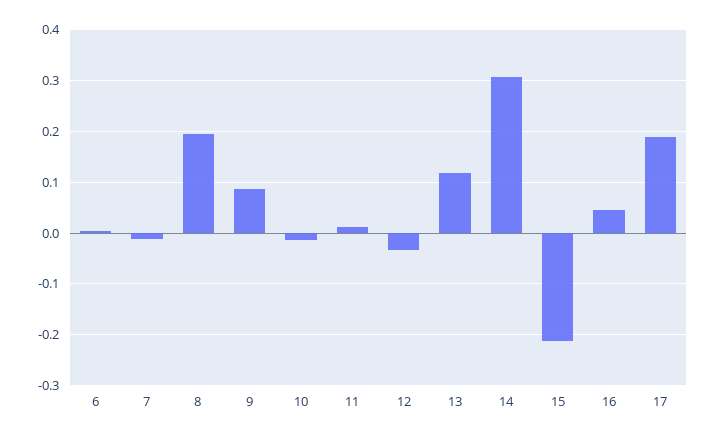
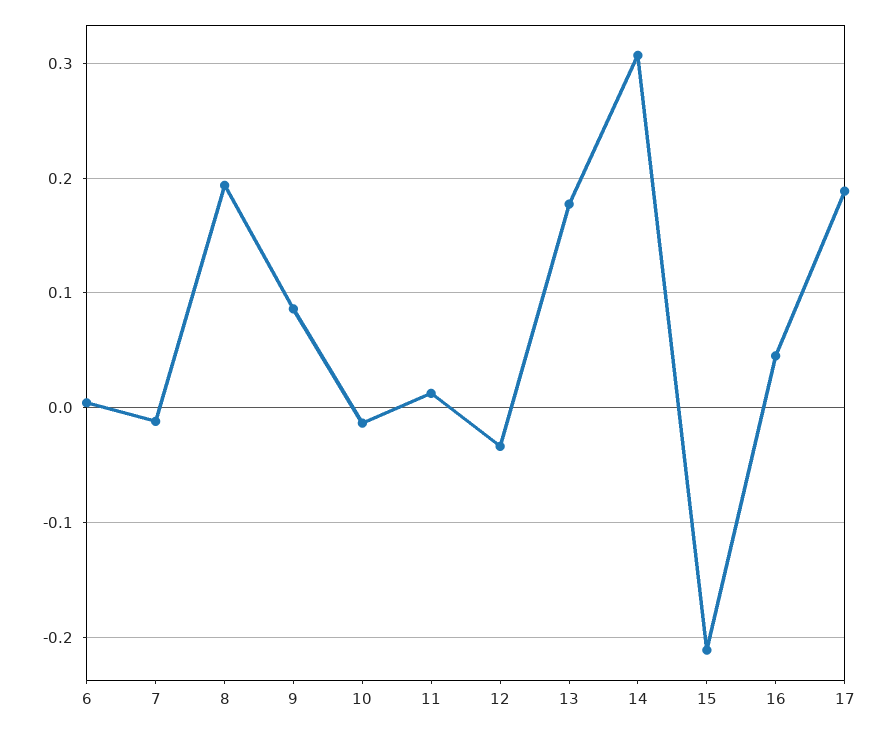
  {
    "6": 0,
    "7": -0.01,
    "8": 0.19,
    "9": 0.09,
    "10": -0.01,
    "11": 0.01,
    "12": -0.03,
-   "13": 0.12,
+   "13": 0.18,
    "14": 0.31,
    "15": -0.21,
    "16": 0.05,
    "17": 0.19
  }

